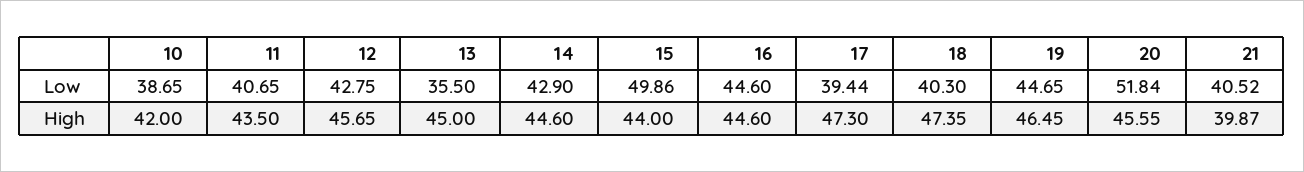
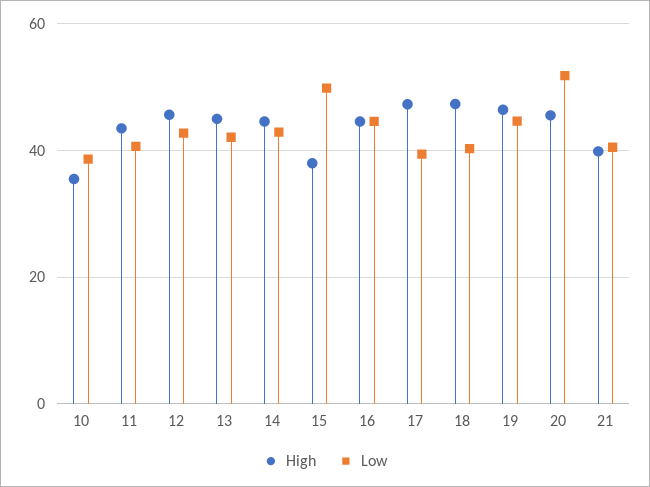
  {
    "Low": {
      "10": 38.65,
      "11": 40.65,
      "12": 42.75,
-     "13": 35.5,
+     "13": 42,
      "14": 42.9,
      "15": 49.86,
      "16": 44.6,
      "17": 39.44,
      "18": 40.3,
      "19": 44.65,
      "20": 51.84,
      "21": 40.52
    },
    "High": {
-     "10": 42,
+     "10": 36,
      "11": 43.5,
      "12": 45.65,
      "13": 45,
      "14": 44.6,
-     "15": 44,
+     "15": 38,
      "16": 44.6,
      "17": 47.3,
      "18": 47.35,
      "19": 46.45,
      "20": 45.55,
      "21": 39.87
    }
  }

